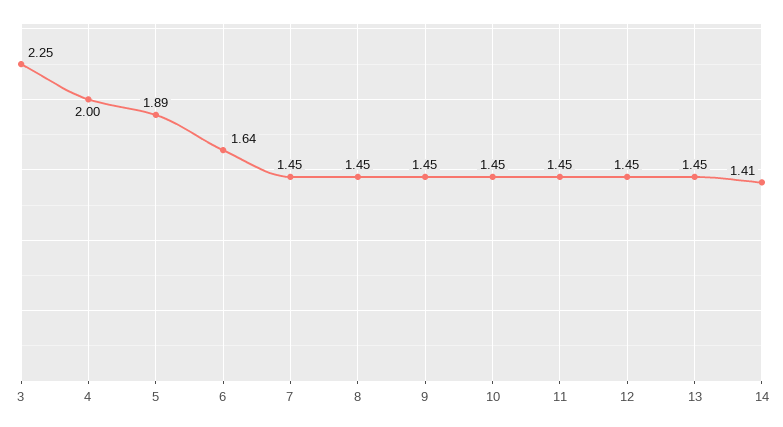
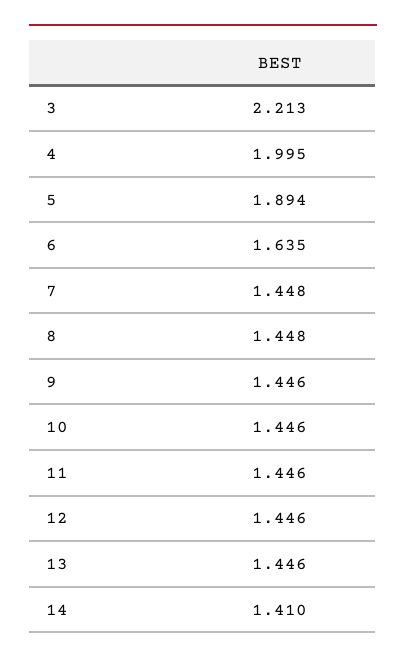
  {
-   "3": 2.25,
+   "3": 2.213,
    "4": 1.995,
    "5": 1.894,
    "6": 1.635,
    "7": 1.448,
    "8": 1.448,
    "9": 1.446,
    "10": 1.446,
    "11": 1.446,
    "12": 1.446,
    "13": 1.446,
    "14": 1.41
  }

